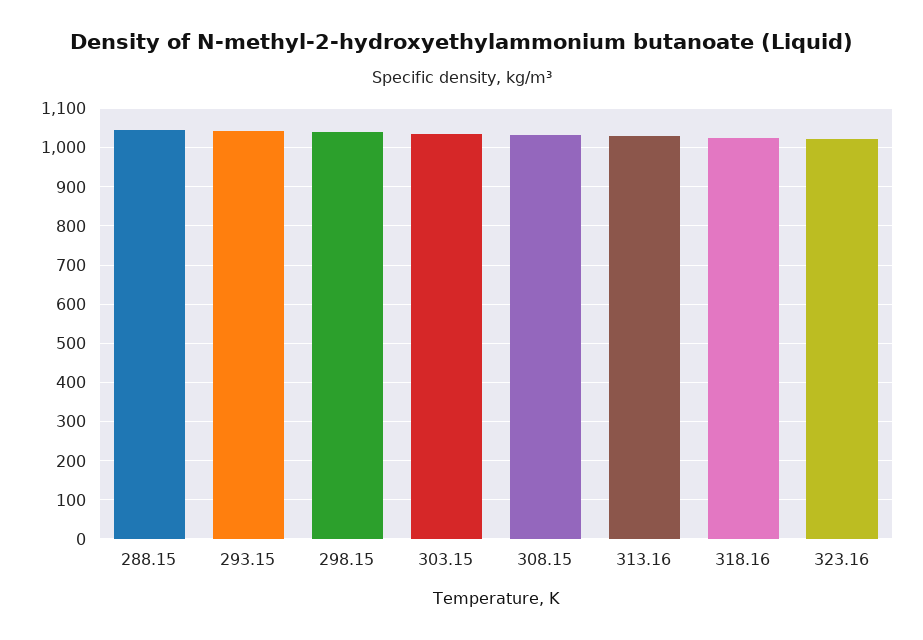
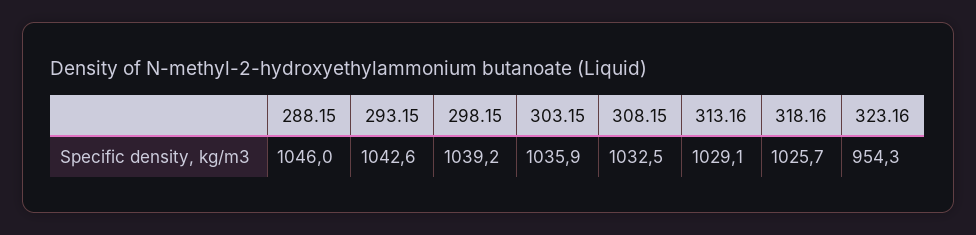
  {
    "288.15": 1046,
    "293.15": 1042.6,
    "298.15": 1039.2,
    "303.15": 1035.9,
    "308.15": 1032.5,
    "313.16": 1029.1,
    "318.16": 1025.7,
-   "323.16": 1020
+   "323.16": 954.3
  }

